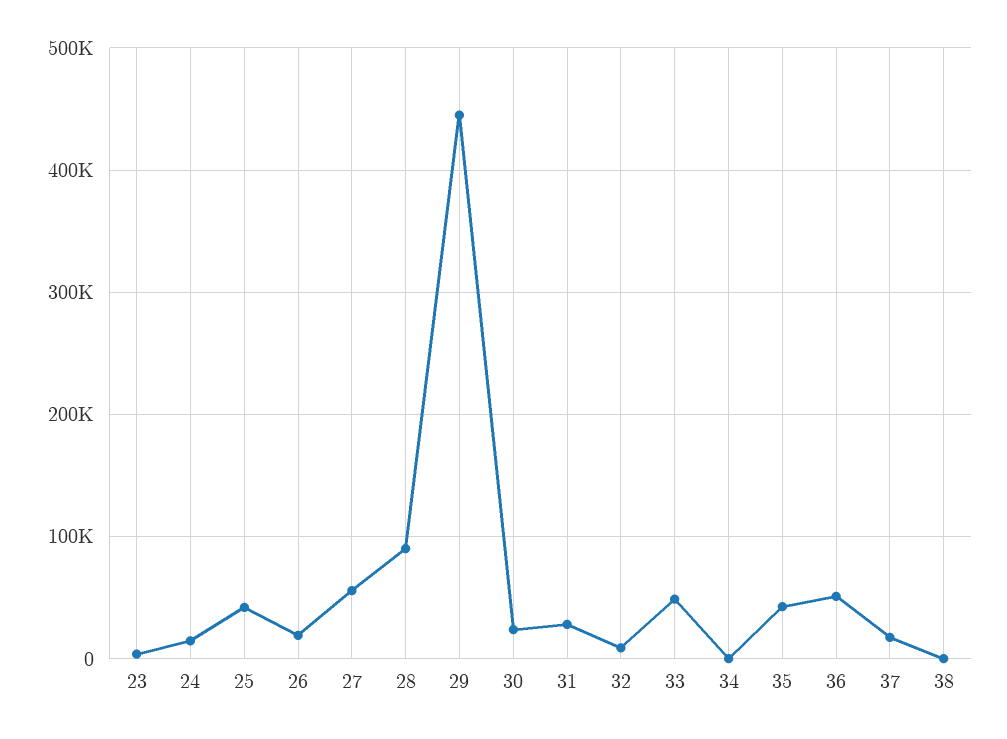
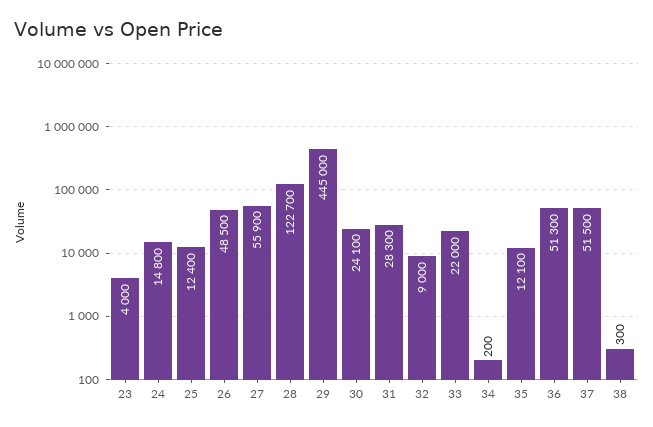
  {
    "23": 4000,
    "24": 14800,
-   "25": 40000,
+   "25": 12400,
-   "26": 20000,
+   "26": 48500,
    "27": 55900,
-   "28": 90000,
+   "28": 122700,
    "29": 445000,
    "30": 24100,
    "31": 28300,
    "32": 9000,
-   "33": 50000,
+   "33": 22000,
    "34": 200,
-   "35": 40000,
+   "35": 12100,
    "36": 51300,
-   "37": 20000,
+   "37": 51500,
    "38": 300
  }

